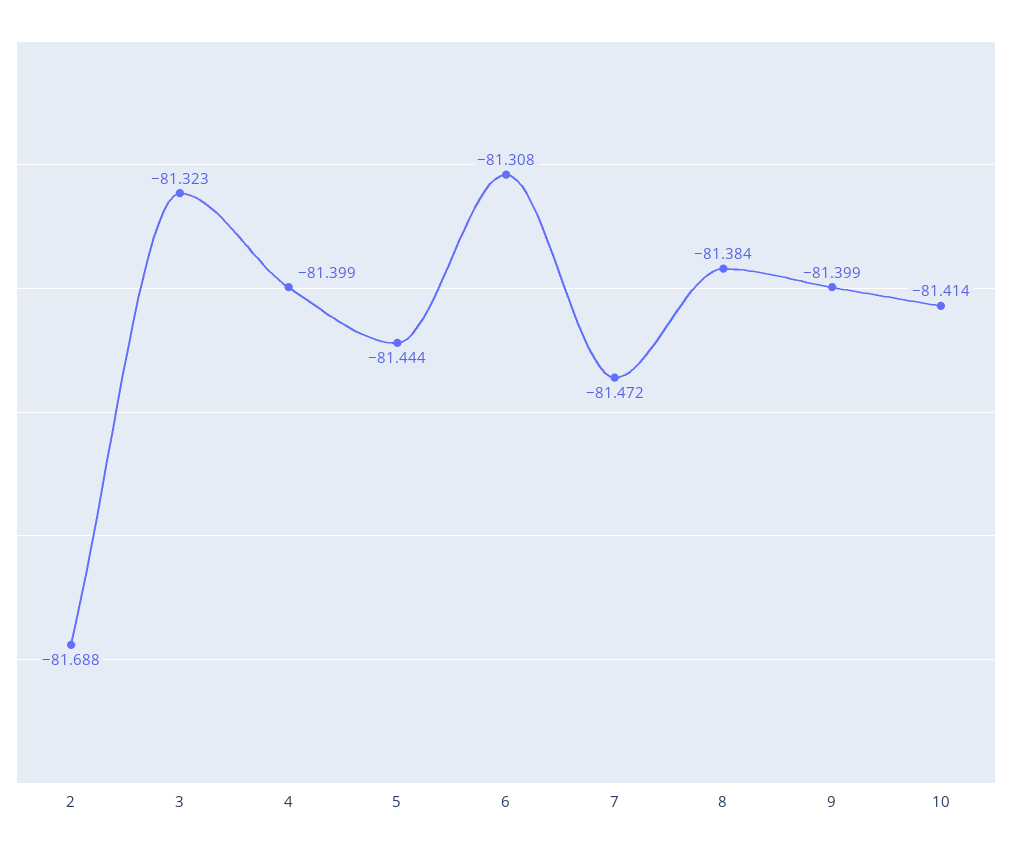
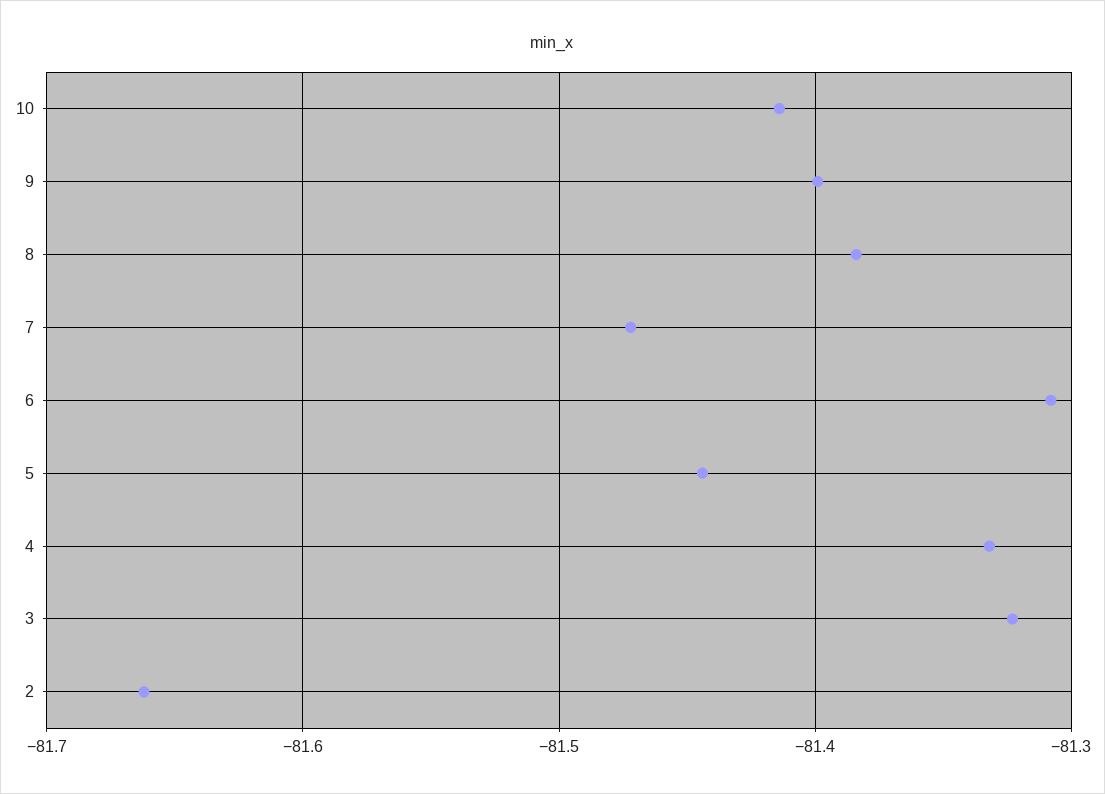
  {
-   "2": -81.688,
+   "2": -81.66,
    "3": -81.323,
-   "4": -81.399,
+   "4": -81.33,
    "5": -81.444,
    "6": -81.308,
    "7": -81.472,
    "8": -81.384,
    "9": -81.399,
    "10": -81.414
  }

